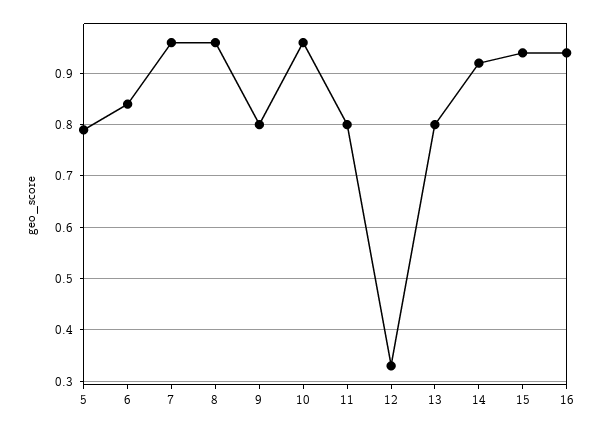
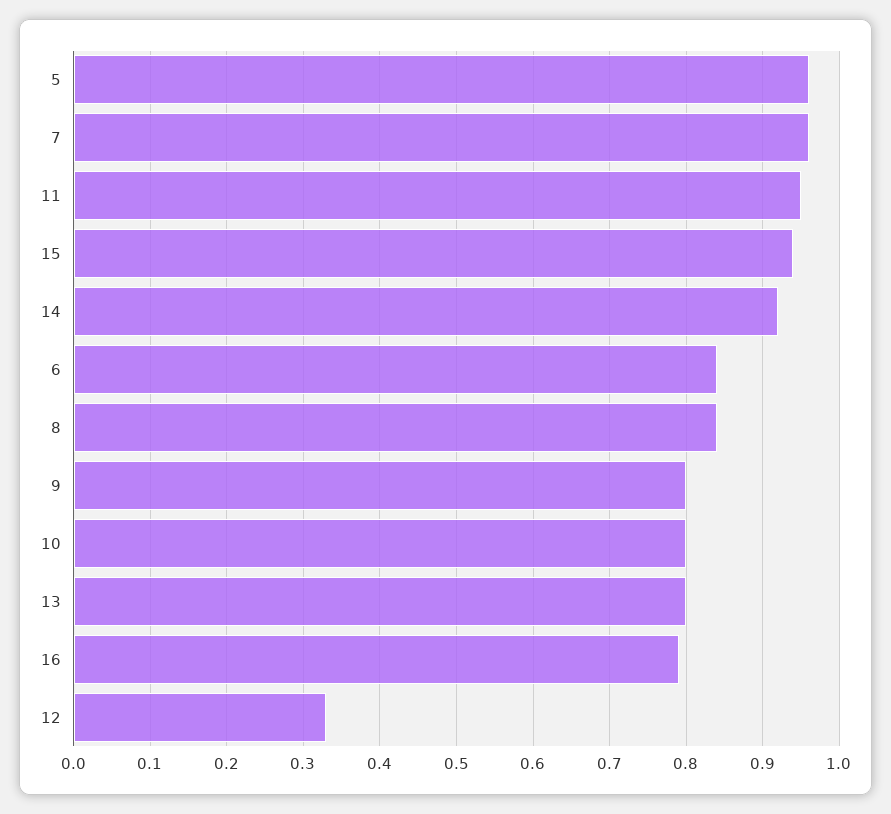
  {
-   "5": 0.8,
+   "5": 0.96,
    "6": 0.84,
    "7": 0.96,
-   "8": 0.95,
+   "8": 0.84,
    "9": 0.8,
-   "10": 0.95,
+   "10": 0.8,
-   "11": 0.8,
+   "11": 0.95,
    "12": 0.33,
    "13": 0.8,
    "14": 0.92,
    "15": 0.94,
-   "16": 0.95
+   "16": 0.79
  }

